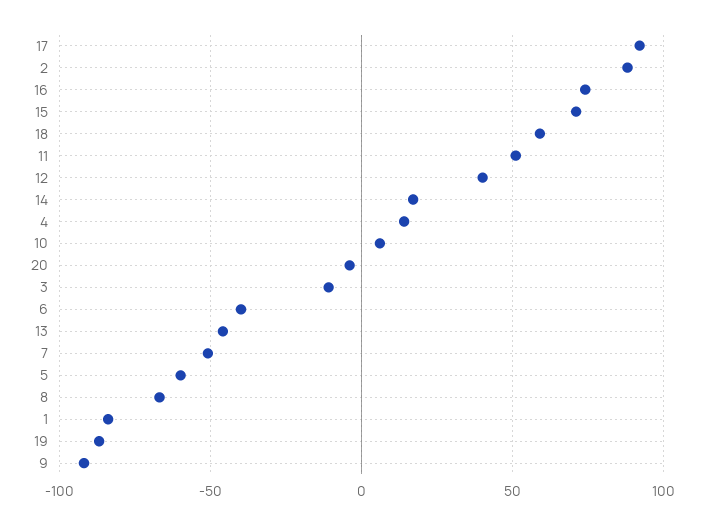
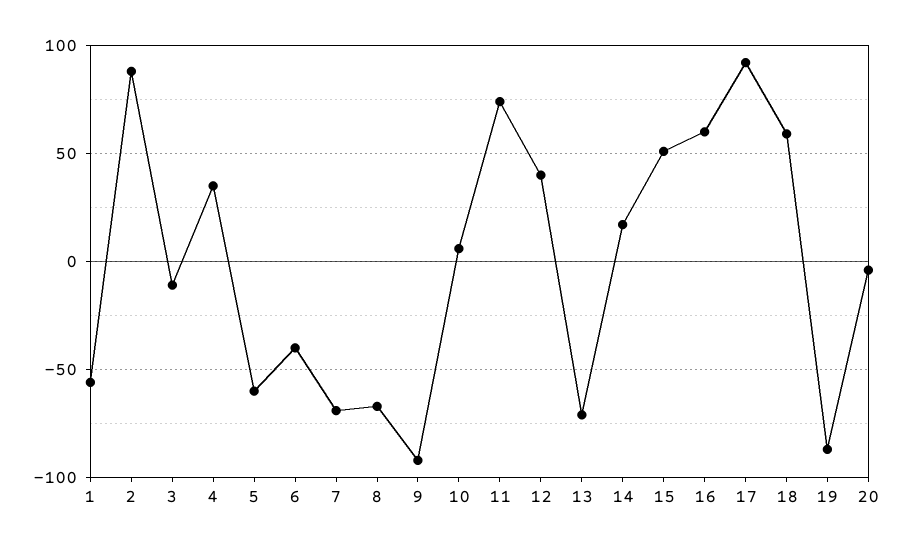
  {
    "17": 90,
    "2": 90,
-   "16": 75,
+   "16": 60,
-   "15": 70,
+   "15": 50,
    "18": 60,
-   "11": 50,
+   "11": 75,
    "12": 40,
    "14": 15,
-   "4": 15,
+   "4": 35,
    "10": 5,
    "20": -5,
    "3": -10,
    "6": -40,
-   "13": -45,
+   "13": -70,
-   "7": -50,
+   "7": -70,
    "5": -60,
    "8": -65,
-   "1": -85,
+   "1": -55,
    "19": -85,
    "9": -90
  }

